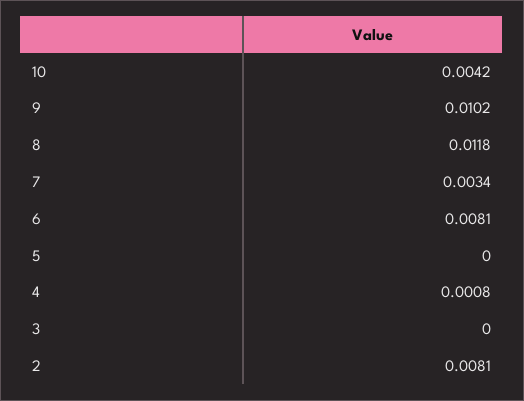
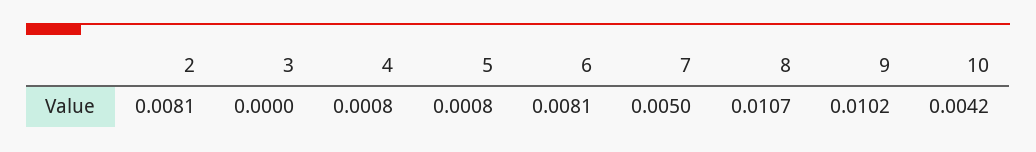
  {
    "10": 0.0042,
    "9": 0.0102,
-   "8": 0.0118,
+   "8": 0.0107,
-   "7": 0.0034,
+   "7": 0.005,
    "6": 0.0081,
-   "5": 0,
+   "5": 0.0008,
    "4": 0.0008,
    "3": 0,
    "2": 0.0081
  }

